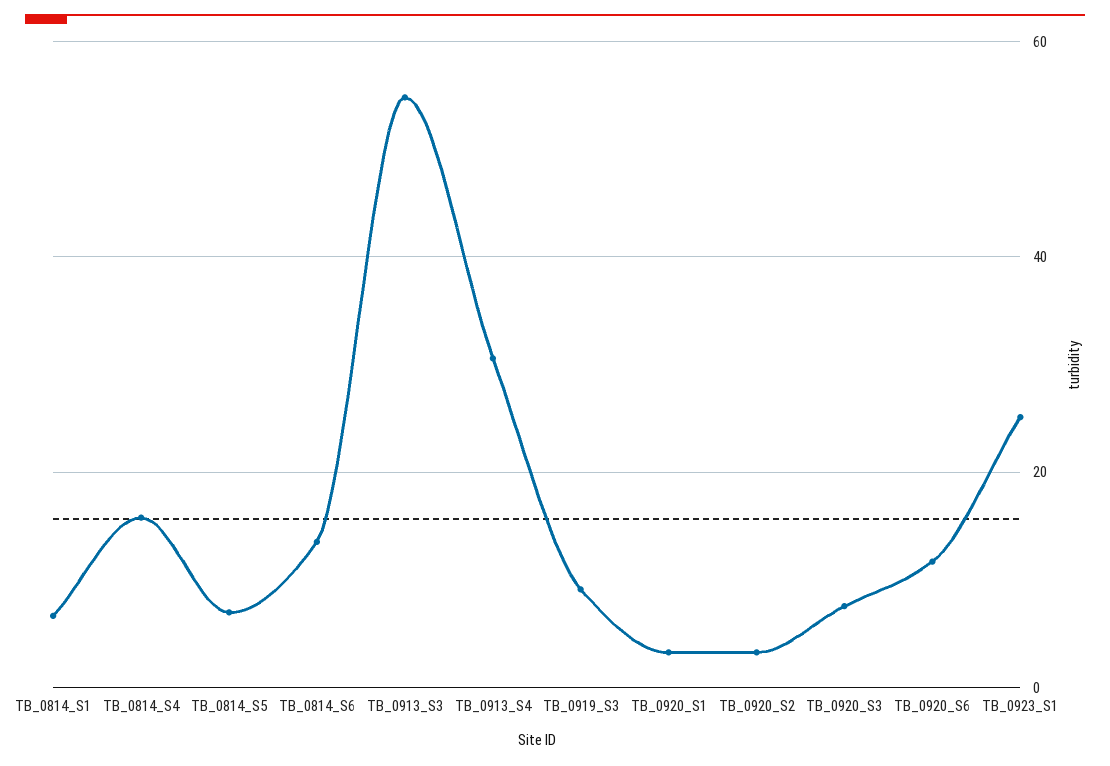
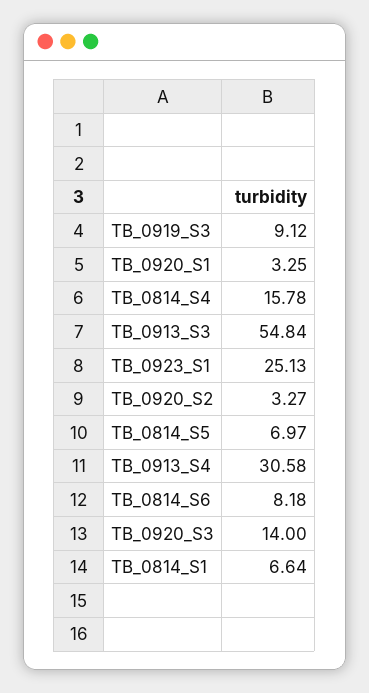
  {
    "TB_0814_S1": 6.64,
    "TB_0814_S4": 15.78,
    "TB_0814_S5": 6.97,
-   "TB_0814_S6": 14,
+   "TB_0814_S6": 8.18,
    "TB_0913_S3": 54.84,
    "TB_0913_S4": 30.58,
    "TB_0919_S3": 9.12,
    "TB_0920_S1": 3.25,
    "TB_0920_S2": 3.27,
-   "TB_0920_S3": 8,
+   "TB_0920_S3": 14,
-   "TB_0920_S6": 12,
    "TB_0923_S1": 25.13
  }

